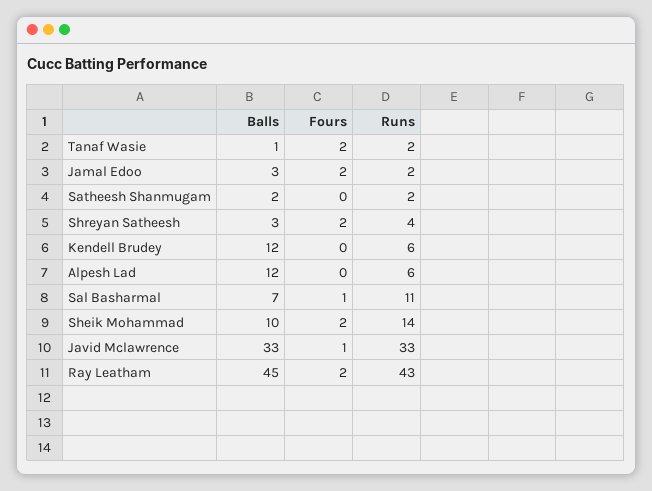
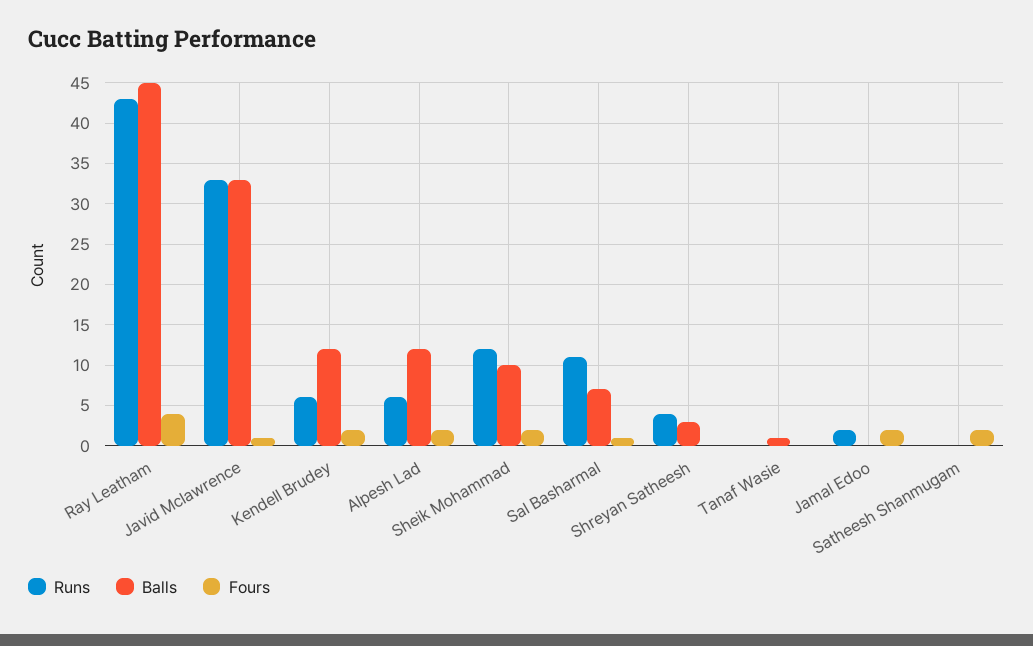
  {
    "Balls": {
      "Tanaf Wasie": 1,
-     "Jamal Edoo": 3,
+     "Jamal Edoo": 0,
-     "Satheesh Shanmugam": 2,
+     "Satheesh Shanmugam": 0,
      "Shreyan Satheesh": 3,
      "Kendell Brudey": 12,
      "Alpesh Lad": 12,
      "Sal Basharmal": 7,
      "Sheik Mohammad": 10,
      "Javid Mclawrence": 33,
      "Ray Leatham": 45
    },
    "Fours": {
-     "Tanaf Wasie": 2,
+     "Tanaf Wasie": 0,
      "Jamal Edoo": 2,
-     "Satheesh Shanmugam": 0,
+     "Satheesh Shanmugam": 2,
-     "Shreyan Satheesh": 2,
+     "Shreyan Satheesh": 0,
-     "Kendell Brudey": 0,
+     "Kendell Brudey": 2,
-     "Alpesh Lad": 0,
+     "Alpesh Lad": 2,
      "Sal Basharmal": 1,
      "Sheik Mohammad": 2,
      "Javid Mclawrence": 1,
-     "Ray Leatham": 2
+     "Ray Leatham": 4
    },
    "Runs": {
-     "Tanaf Wasie": 2,
+     "Tanaf Wasie": 0,
      "Jamal Edoo": 2,
-     "Satheesh Shanmugam": 2,
+     "Satheesh Shanmugam": 0,
      "Shreyan Satheesh": 4,
      "Kendell Brudey": 6,
      "Alpesh Lad": 6,
      "Sal Basharmal": 11,
-     "Sheik Mohammad": 14,
+     "Sheik Mohammad": 12,
      "Javid Mclawrence": 33,
      "Ray Leatham": 43
    }
  }

